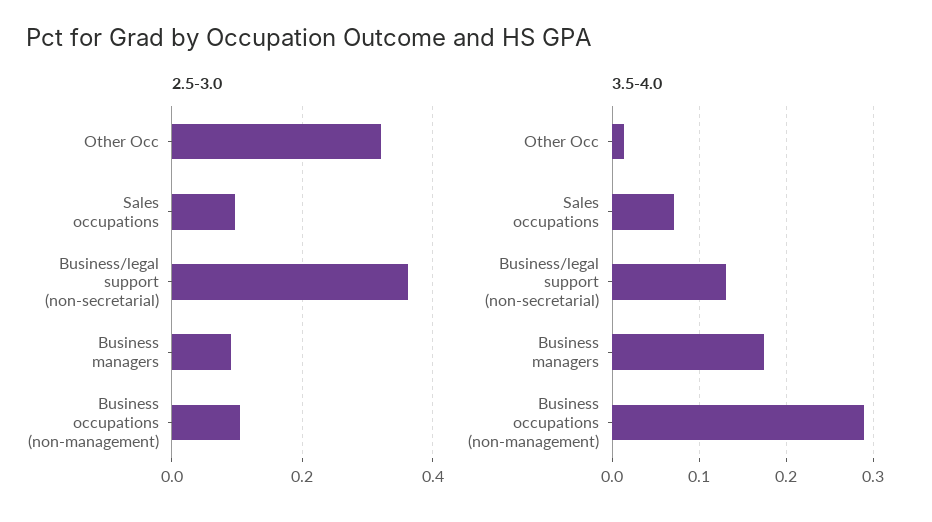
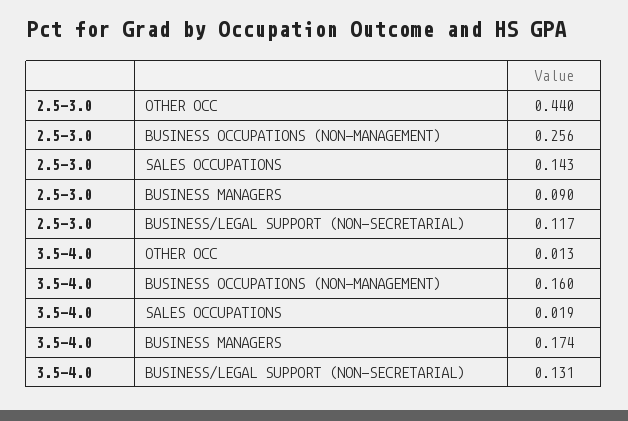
  {
    "2.5-3.0": {
-     "Other Occ": 0.32,
+     "Other Occ": 0.44,
-     "Sales occupations": 0.1,
+     "Sales occupations": 0.143,
-     "Business/legal support (non-secretarial)": 0.36,
+     "Business/legal support (non-secretarial)": 0.117,
      "Business managers": 0.09,
-     "Business occupations (non-management)": 0.1
+     "Business occupations (non-management)": 0.256
    },
    "3.5-4.0": {
      "Other Occ": 0.013,
-     "Sales occupations": 0.07,
+     "Sales occupations": 0.019,
      "Business/legal support (non-secretarial)": 0.131,
      "Business managers": 0.174,
-     "Business occupations (non-management)": 0.29
+     "Business occupations (non-management)": 0.16
    }
  }

